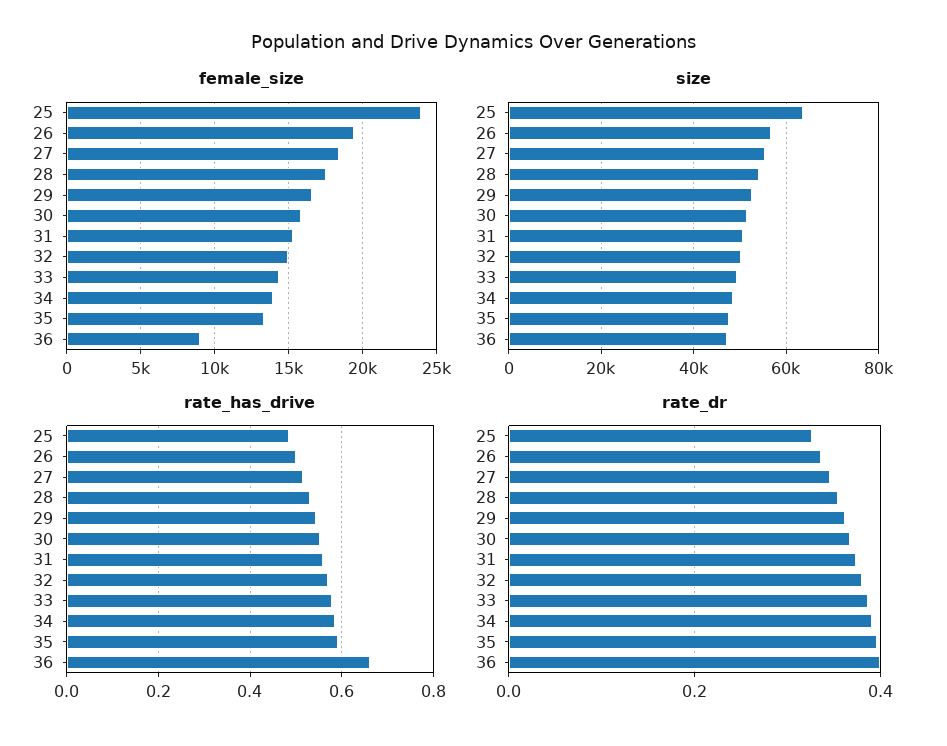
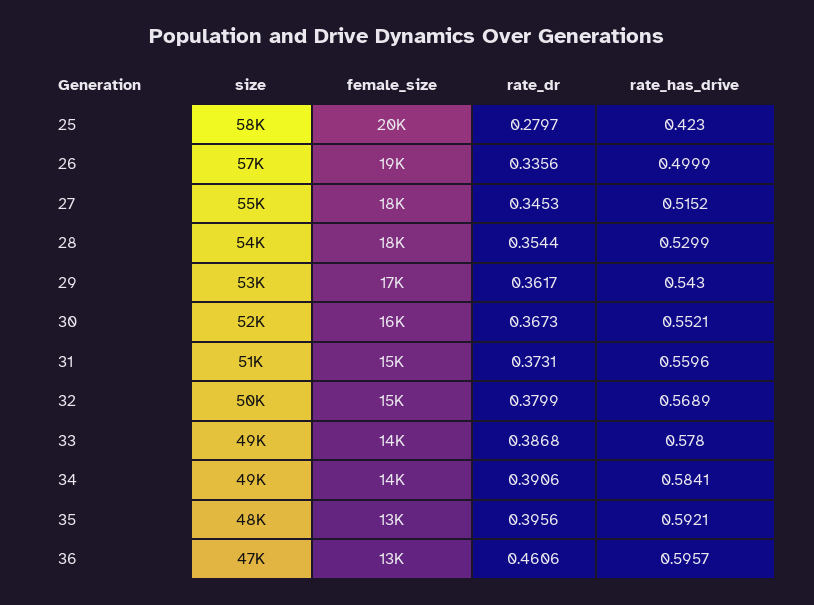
  {
    "female_size": {
-     "25": 24000,
+     "25": 20000,
      "26": 19000,
      "27": 18000,
      "28": 18000,
      "29": 17000,
      "30": 16000,
      "31": 15000,
      "32": 15000,
      "33": 14000,
      "34": 14000,
      "35": 13000,
-     "36": 9000
+     "36": 13000
    },
    "size": {
-     "25": 64000,
+     "25": 58000,
      "26": 57000,
      "27": 55000,
      "28": 54000,
      "29": 53000,
      "30": 52000,
      "31": 51000,
      "32": 50000,
      "33": 49000,
      "34": 49000,
      "35": 48000,
      "36": 47000
    },
    "rate_has_drive": {
-     "25": 0.48,
+     "25": 0.423,
      "26": 0.4999,
      "27": 0.5152,
      "28": 0.5299,
      "29": 0.543,
      "30": 0.5521,
      "31": 0.5596,
      "32": 0.5689,
      "33": 0.578,
      "34": 0.5841,
      "35": 0.5921,
-     "36": 0.66
+     "36": 0.5957
    },
    "rate_dr": {
-     "25": 0.32,
+     "25": 0.2797,
      "26": 0.3356,
      "27": 0.3453,
      "28": 0.3544,
      "29": 0.3617,
      "30": 0.3673,
      "31": 0.3731,
      "32": 0.3799,
      "33": 0.3868,
      "34": 0.3906,
      "35": 0.3956,
-     "36": 0.4
+     "36": 0.4606
    }
  }

